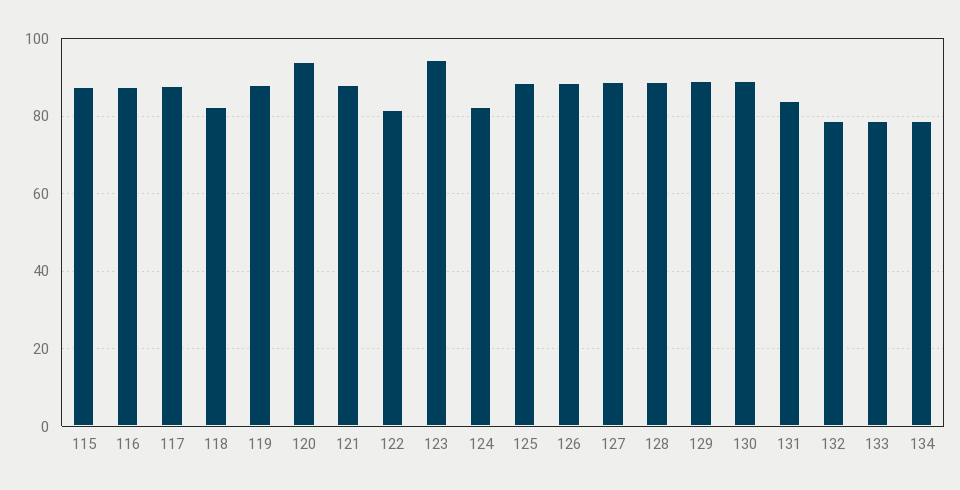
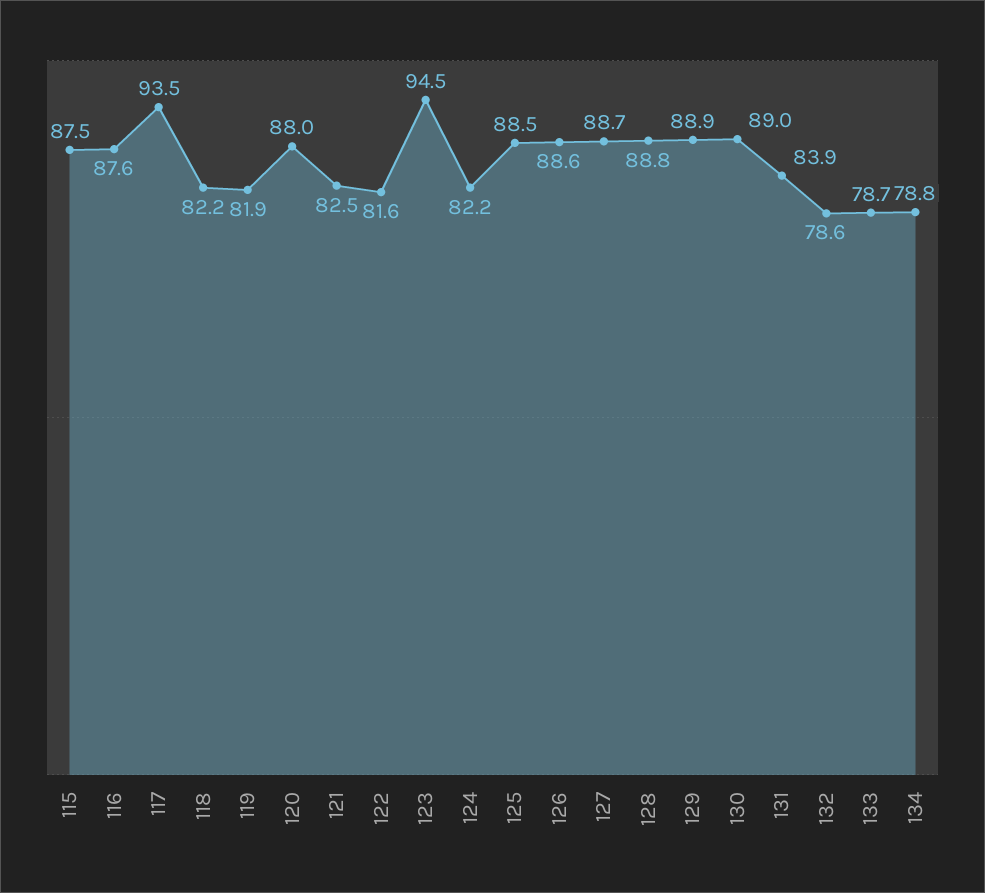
  {
    "115": 87.5,
    "116": 87.6,
-   "117": 88,
+   "117": 93.5,
    "118": 82.2,
-   "119": 88,
+   "119": 81.9,
-   "120": 94,
+   "120": 88,
-   "121": 88,
+   "121": 82.5,
    "122": 81.6,
    "123": 94.5,
    "124": 82.2,
    "125": 88.5,
    "126": 88.6,
    "127": 88.7,
    "128": 88.8,
    "129": 88.9,
    "130": 89,
    "131": 83.9,
    "132": 78.6,
    "133": 78.7,
    "134": 78.8
  }

